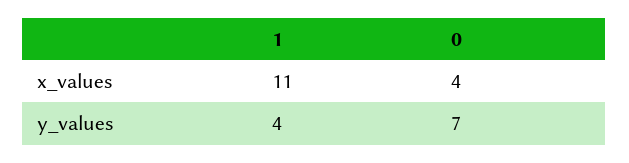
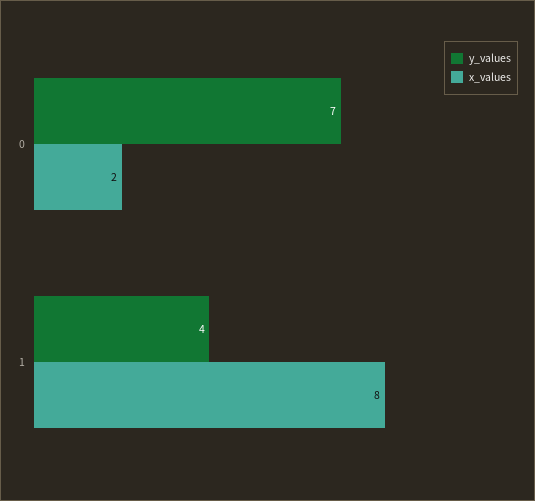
  {
    "x_values": {
-     "1": 11,
+     "1": 8,
-     "0": 4
+     "0": 2
    },
    "y_values": {
      "1": 4,
      "0": 7
    }
  }

